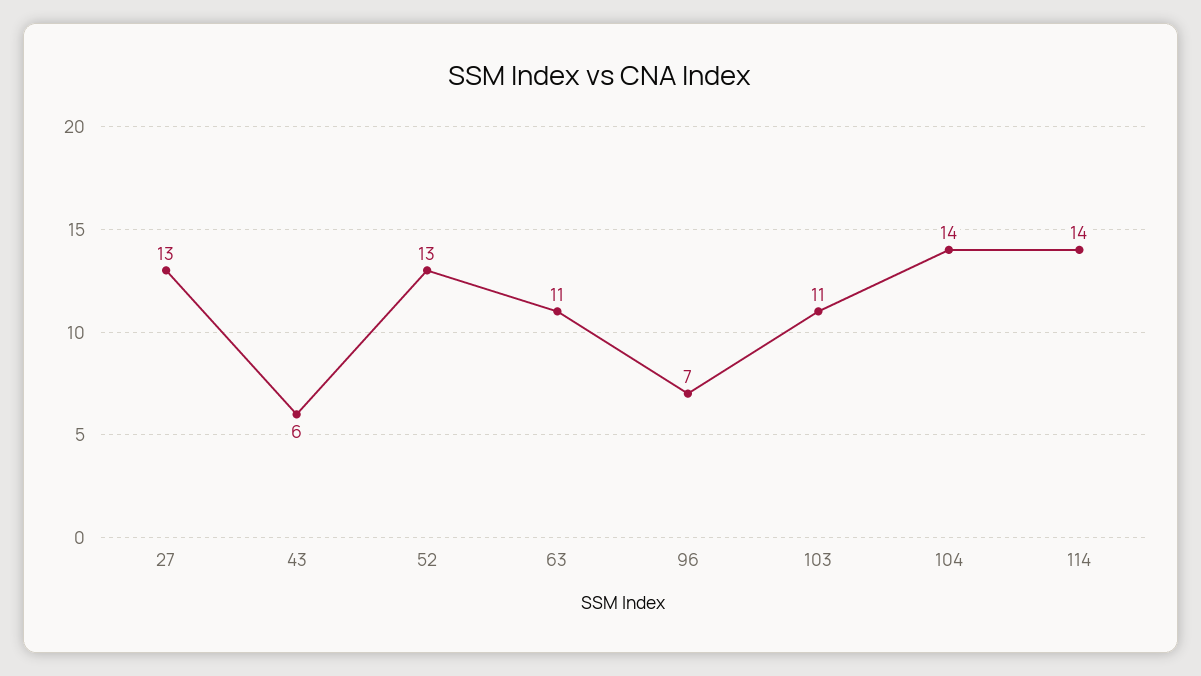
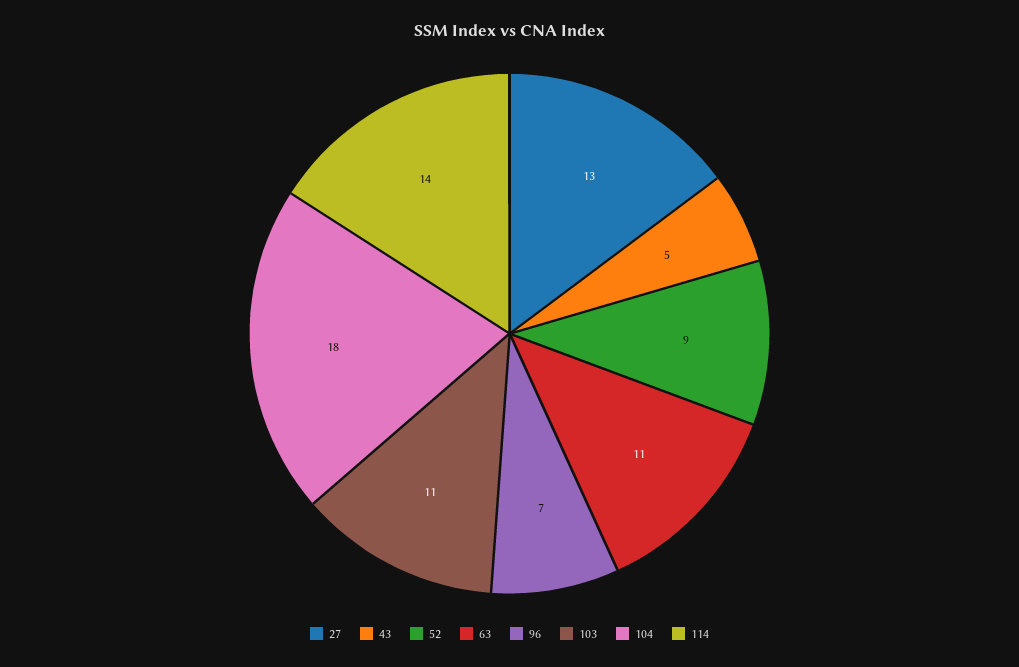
  {
    "27": 13,
-   "43": 6,
+   "43": 5,
-   "52": 13,
+   "52": 9,
    "63": 11,
    "96": 7,
    "103": 11,
-   "104": 14,
+   "104": 18,
    "114": 14
  }

